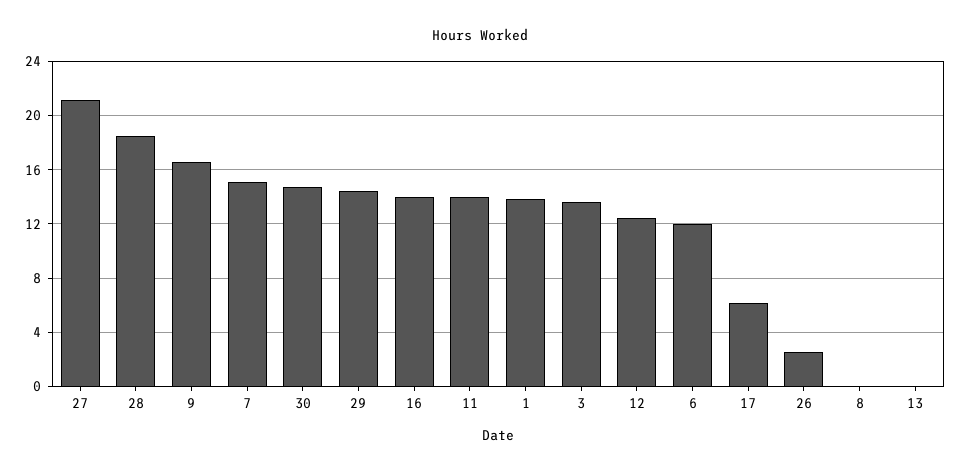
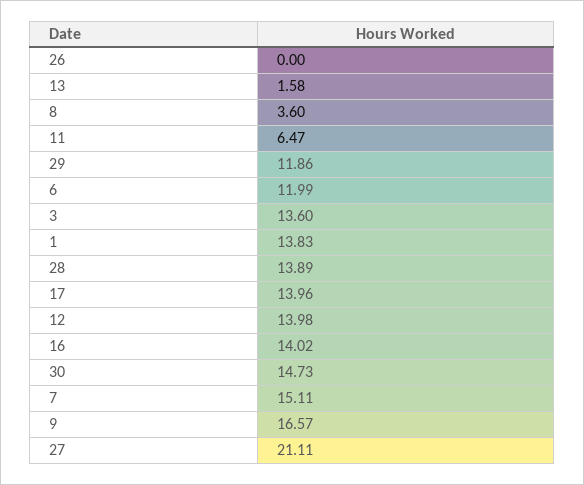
  {
    "27": 21.11,
-   "28": 18.5,
+   "28": 13.89,
    "9": 16.57,
    "7": 15.11,
    "30": 14.73,
-   "29": 14.5,
+   "29": 11.86,
    "16": 14.02,
-   "11": 14,
+   "11": 6.47,
    "1": 13.83,
    "3": 13.6,
-   "12": 12.5,
+   "12": 13.98,
    "6": 11.99,
-   "17": 6,
+   "17": 13.96,
-   "26": 2.5,
+   "26": 0,
-   "8": 0,
+   "8": 3.6,
-   "13": 0
+   "13": 1.58
  }

